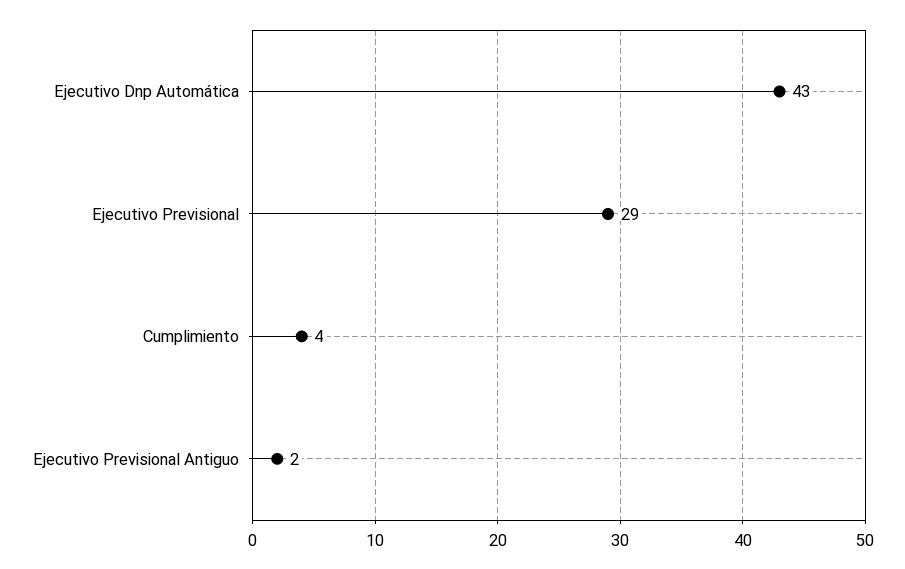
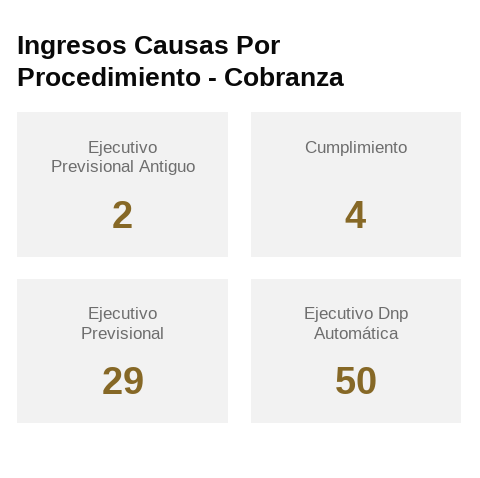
  {
-   "Ejecutivo Dnp Automática": 43,
+   "Ejecutivo Dnp Automática": 50,
    "Ejecutivo Previsional": 29,
    "Cumplimiento": 4,
    "Ejecutivo Previsional Antiguo": 2
  }

